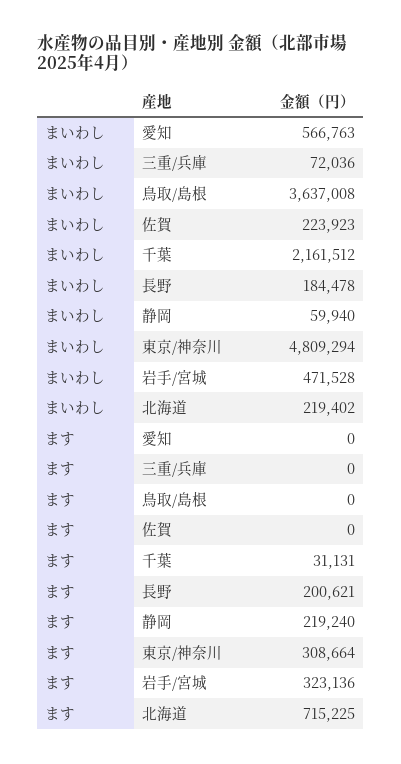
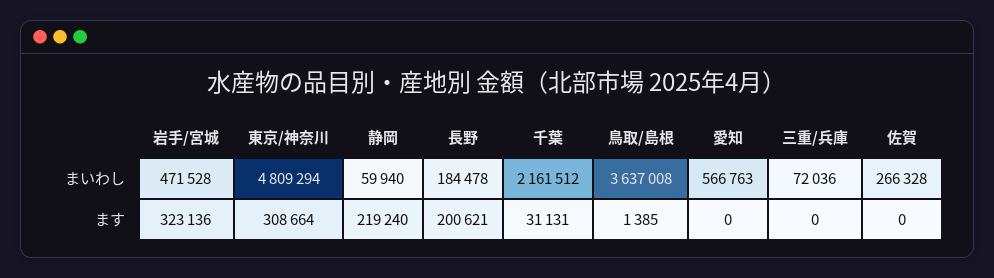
  {
    "まいわし": {
      "愛知": 566763,
      "三重/兵庫": 72036,
      "鳥取/島根": 3637008,
-     "佐賀": 223923,
+     "佐賀": 266328,
      "千葉": 2161512,
      "長野": 184478,
      "静岡": 59940,
      "東京/神奈川": 4809294,
-     "岩手/宮城": 471528,
+     "岩手/宮城": 471528
-     "北海道": 219402
    },
    "ます": {
      "愛知": 0,
      "三重/兵庫": 0,
-     "鳥取/島根": 0,
+     "鳥取/島根": 1385,
      "佐賀": 0,
      "千葉": 31131,
      "長野": 200621,
      "静岡": 219240,
      "東京/神奈川": 308664,
-     "岩手/宮城": 323136,
+     "岩手/宮城": 323136
-     "北海道": 715225
    }
  }

